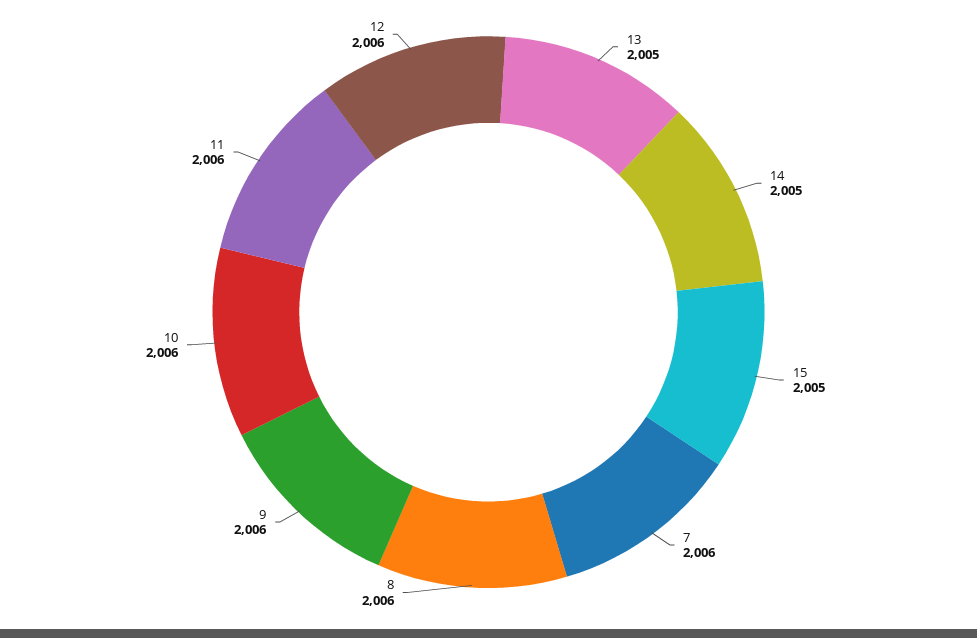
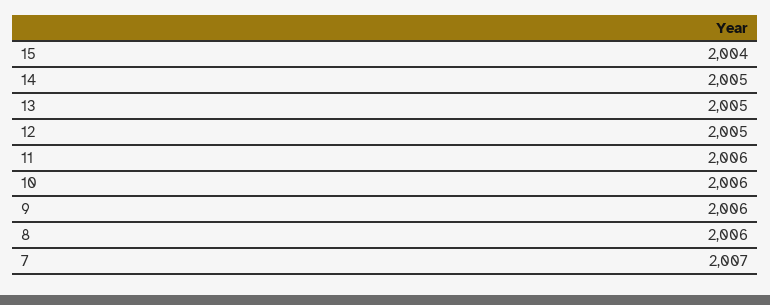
  {
    "13": 2005,
    "14": 2005,
-   "15": 2005,
+   "15": 2004,
-   "7": 2006,
+   "7": 2007,
    "8": 2006,
    "9": 2006,
    "10": 2006,
    "11": 2006,
-   "12": 2006
+   "12": 2005
  }

